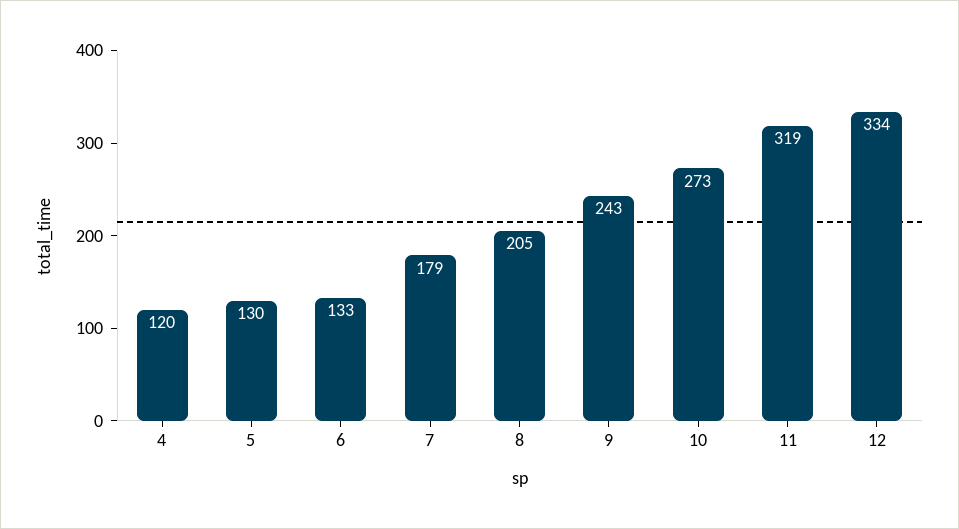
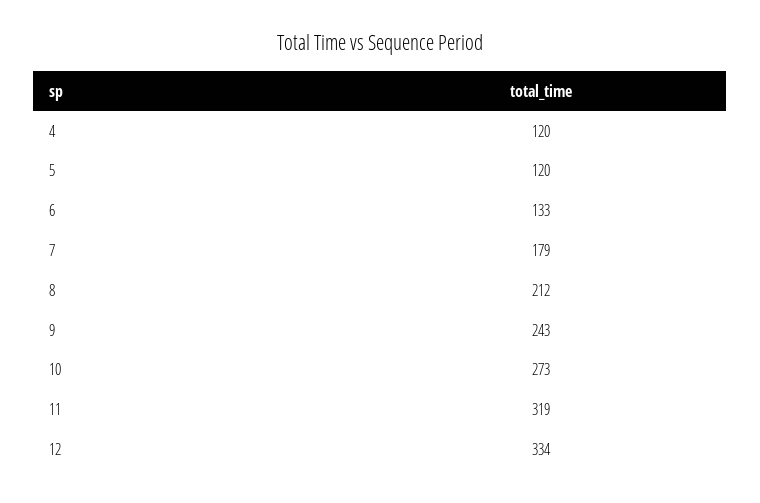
  {
    "4": 120,
-   "5": 130,
+   "5": 120,
    "6": 133,
    "7": 179,
-   "8": 205,
+   "8": 212,
    "9": 243,
    "10": 273,
    "11": 319,
    "12": 334
  }

